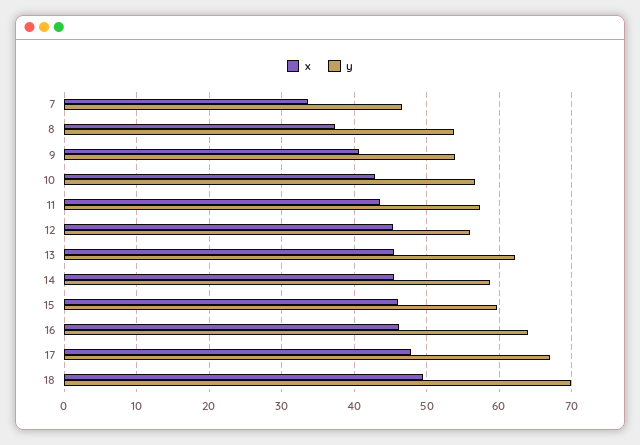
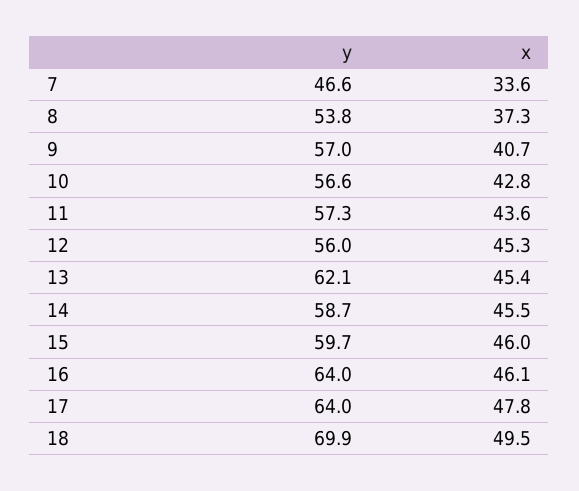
  {
    "x": {
      "7": 33.6,
      "8": 37.3,
      "9": 40.7,
      "10": 42.8,
      "11": 43.6,
      "12": 45.3,
      "13": 45.4,
      "14": 45.5,
      "15": 46,
      "16": 46.1,
      "17": 47.8,
      "18": 49.5
    },
    "y": {
      "7": 46.6,
      "8": 53.8,
-     "9": 54,
+     "9": 57,
      "10": 56.6,
      "11": 57.3,
      "12": 56,
      "13": 62.1,
      "14": 58.7,
      "15": 59.7,
      "16": 64,
-     "17": 67,
+     "17": 64,
      "18": 69.9
    }
  }

